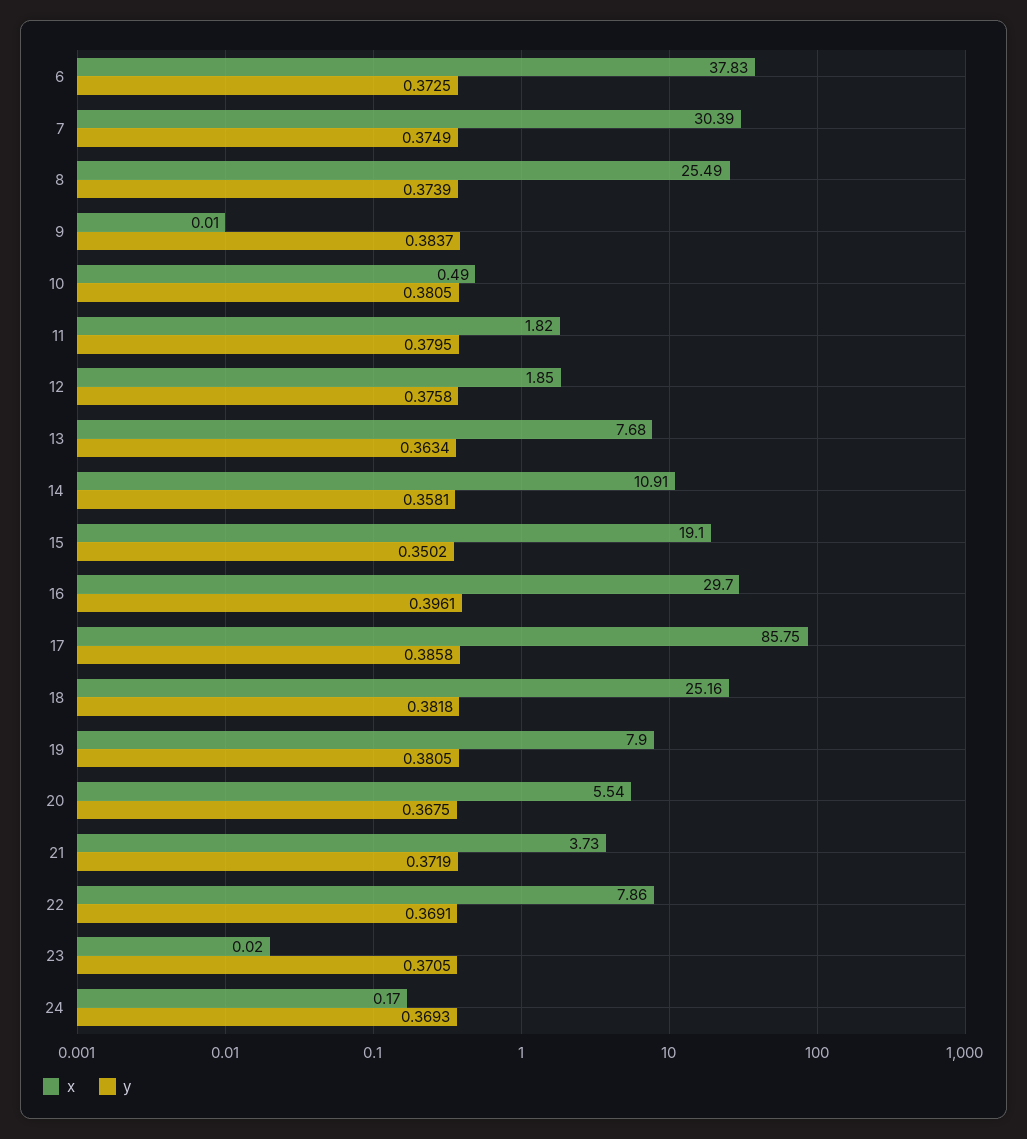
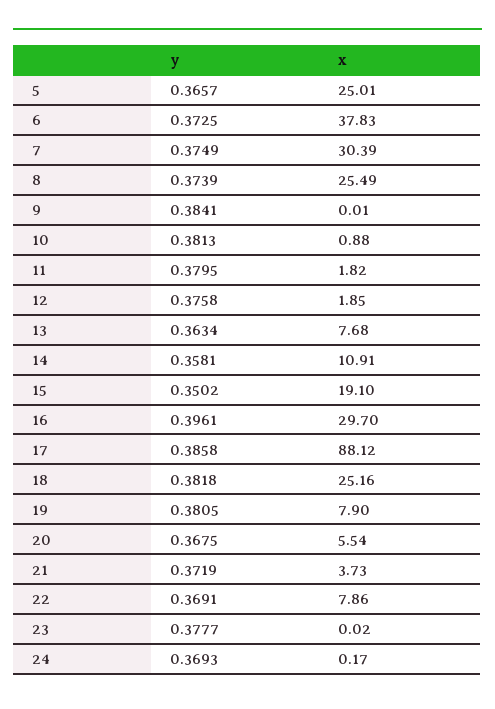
  {
    "x": {
      "6": 37.83,
      "7": 30.39,
      "8": 25.49,
      "9": 0.01,
-     "10": 0.49,
+     "10": 0.88,
      "11": 1.82,
      "12": 1.85,
      "13": 7.68,
      "14": 10.91,
      "15": 19.1,
      "16": 29.7,
-     "17": 85.75,
+     "17": 88.12,
      "18": 25.16,
      "19": 7.9,
      "20": 5.54,
      "21": 3.73,
      "22": 7.86,
      "23": 0.02,
-     "24": 0.17
+     "24": 0.17,
+     "5": 25.01
    },
    "y": {
      "6": 0.3725,
      "7": 0.3749,
      "8": 0.3739,
-     "9": 0.3837,
+     "9": 0.3841,
-     "10": 0.3805,
+     "10": 0.3813,
      "11": 0.3795,
      "12": 0.3758,
      "13": 0.3634,
      "14": 0.3581,
      "15": 0.3502,
      "16": 0.3961,
      "17": 0.3858,
      "18": 0.3818,
      "19": 0.3805,
      "20": 0.3675,
      "21": 0.3719,
      "22": 0.3691,
-     "23": 0.3705,
+     "23": 0.3777,
-     "24": 0.3693
+     "24": 0.3693,
+     "5": 0.3657
    }
  }

